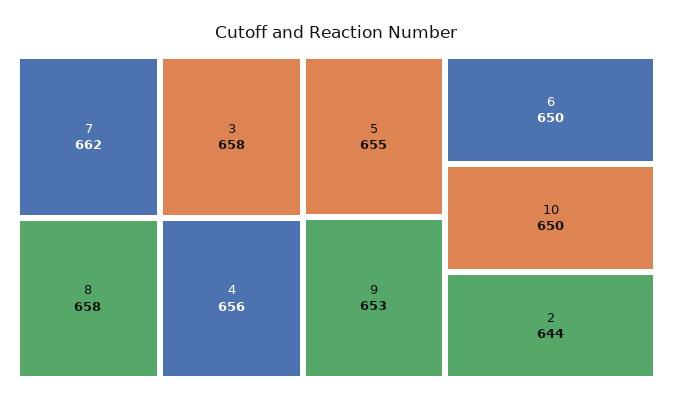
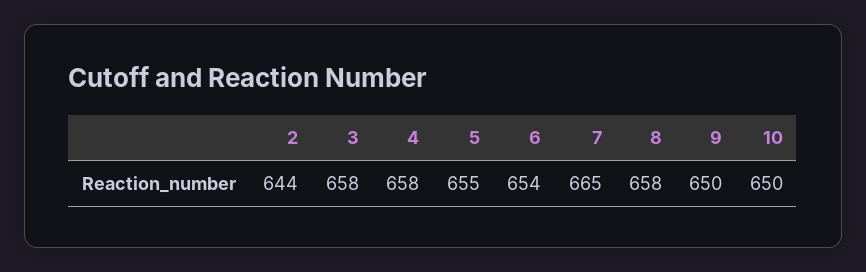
  {
-   "7": 662,
+   "7": 665,
    "3": 658,
    "8": 658,
-   "4": 656,
+   "4": 658,
    "5": 655,
-   "9": 653,
+   "9": 650,
-   "6": 650,
+   "6": 654,
    "10": 650,
    "2": 644
  }

